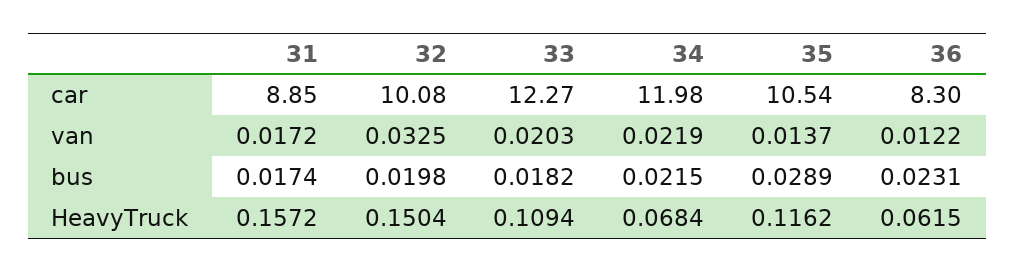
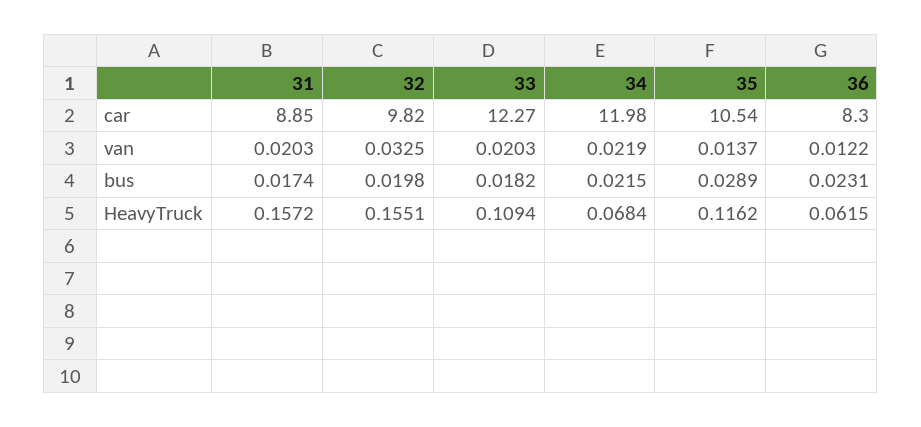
  {
    "31": {
      "car": 8.85,
-     "van": 0.0172,
+     "van": 0.0203,
      "bus": 0.0174,
      "HeavyTruck": 0.1572
    },
    "32": {
-     "car": 10.08,
+     "car": 9.82,
      "van": 0.0325,
      "bus": 0.0198,
-     "HeavyTruck": 0.1504
+     "HeavyTruck": 0.1551
    },
    "33": {
      "car": 12.27,
      "van": 0.0203,
      "bus": 0.0182,
      "HeavyTruck": 0.1094
    },
    "34": {
      "car": 11.98,
      "van": 0.0219,
      "bus": 0.0215,
      "HeavyTruck": 0.0684
    },
    "35": {
      "car": 10.54,
      "van": 0.0137,
      "bus": 0.0289,
      "HeavyTruck": 0.1162
    },
    "36": {
      "car": 8.3,
      "van": 0.0122,
      "bus": 0.0231,
      "HeavyTruck": 0.0615
    }
  }

